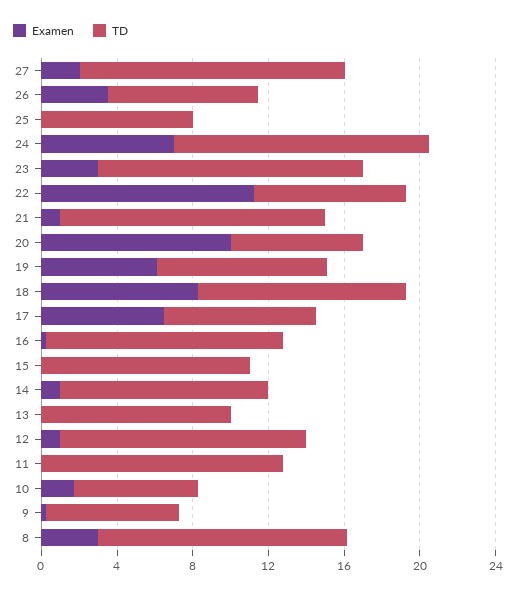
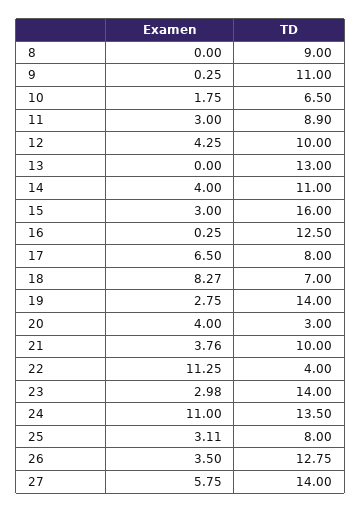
  {
    "Examen": {
-     "27": 2,
+     "27": 5.75,
      "26": 3.5,
-     "25": 0,
+     "25": 3.11,
-     "24": 7,
+     "24": 11,
      "23": 2.98,
      "22": 11.25,
-     "21": 1,
+     "21": 3.76,
-     "20": 10,
+     "20": 4,
-     "19": 6,
+     "19": 2.75,
      "18": 8.27,
      "17": 6.5,
      "16": 0.25,
-     "15": 0,
+     "15": 3,
-     "14": 1,
+     "14": 4,
      "13": 0,
-     "12": 1,
+     "12": 4.25,
-     "11": 0,
+     "11": 3,
      "10": 1.75,
      "9": 0.25,
-     "8": 3
+     "8": 0
    },
    "TD": {
      "27": 14,
-     "26": 8,
+     "26": 12.75,
      "25": 8,
      "24": 13.5,
      "23": 14,
-     "22": 8,
+     "22": 4,
-     "21": 14,
+     "21": 10,
-     "20": 7,
+     "20": 3,
-     "19": 9,
+     "19": 14,
-     "18": 11,
+     "18": 7,
      "17": 8,
      "16": 12.5,
-     "15": 11,
+     "15": 16,
      "14": 11,
-     "13": 10,
+     "13": 13,
-     "12": 13,
+     "12": 10,
-     "11": 13,
+     "11": 8.9,
      "10": 6.5,
-     "9": 7,
+     "9": 11,
-     "8": 13
+     "8": 9
    }
  }

